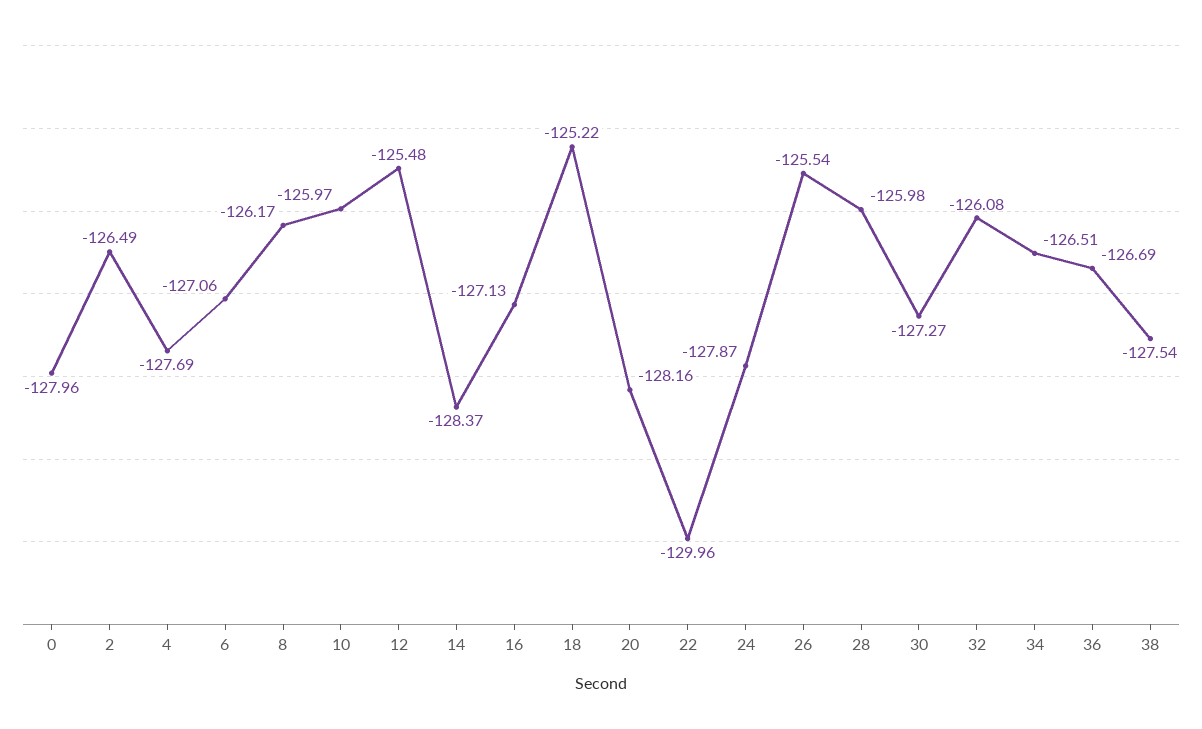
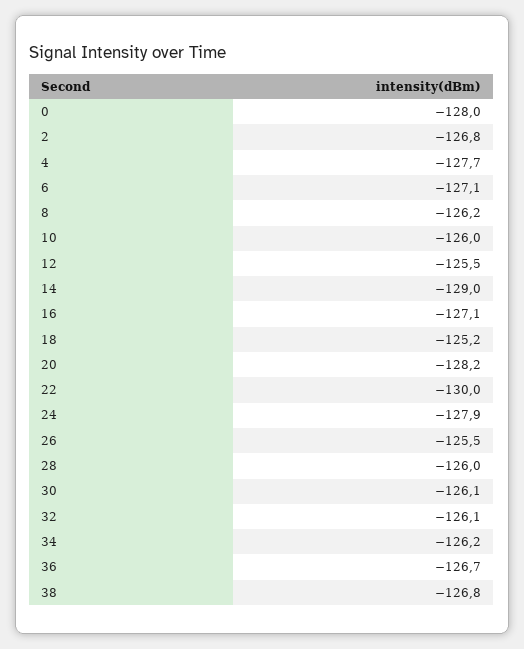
  {
    "0": -127.96,
-   "2": -126.49,
+   "2": -126.8,
    "4": -127.69,
    "6": -127.06,
    "8": -126.17,
    "10": -125.97,
    "12": -125.48,
-   "14": -128.37,
+   "14": -129,
    "16": -127.13,
    "18": -125.22,
    "20": -128.16,
    "22": -129.96,
    "24": -127.87,
    "26": -125.54,
    "28": -125.98,
-   "30": -127.27,
+   "30": -126.1,
    "32": -126.08,
-   "34": -126.51,
+   "34": -126.2,
    "36": -126.69,
-   "38": -127.54
+   "38": -126.8
  }

